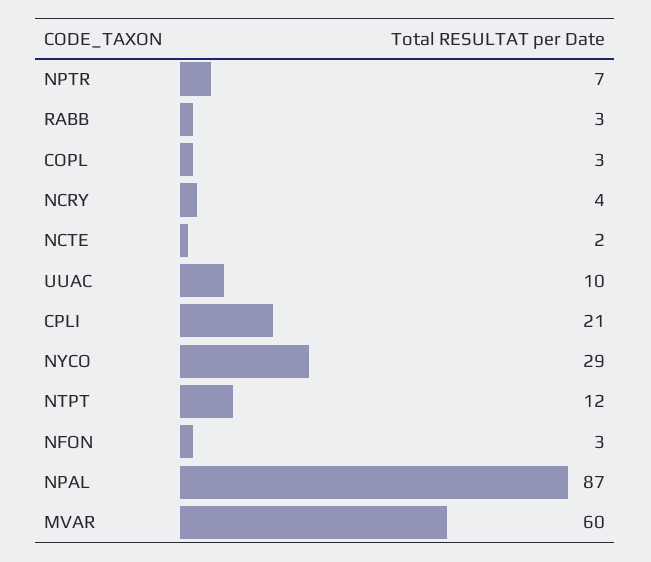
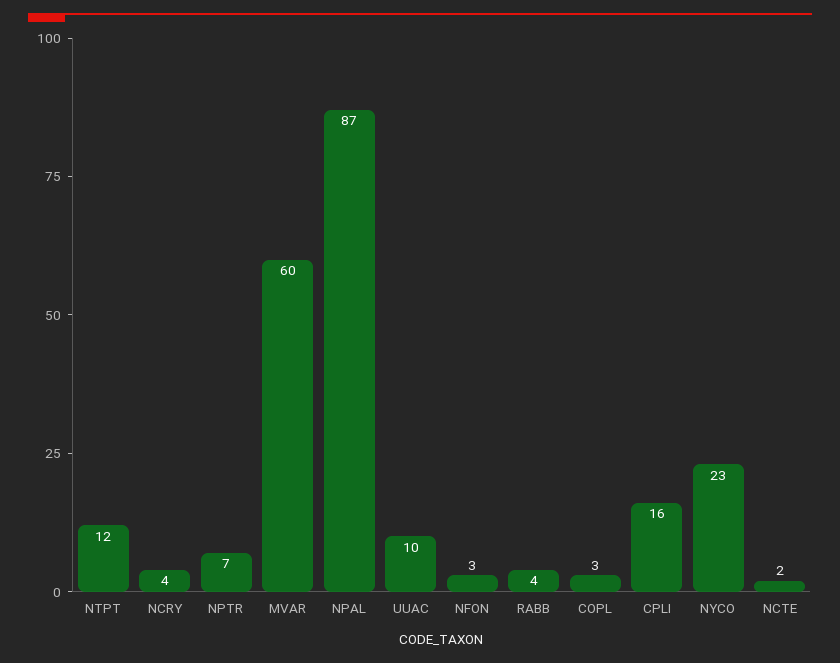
  {
    "NPTR": 7,
-   "RABB": 3,
+   "RABB": 4,
    "COPL": 3,
    "NCRY": 4,
    "NCTE": 2,
    "UUAC": 10,
-   "CPLI": 21,
+   "CPLI": 16,
-   "NYCO": 29,
+   "NYCO": 23,
    "NTPT": 12,
    "NFON": 3,
    "NPAL": 87,
    "MVAR": 60
  }

